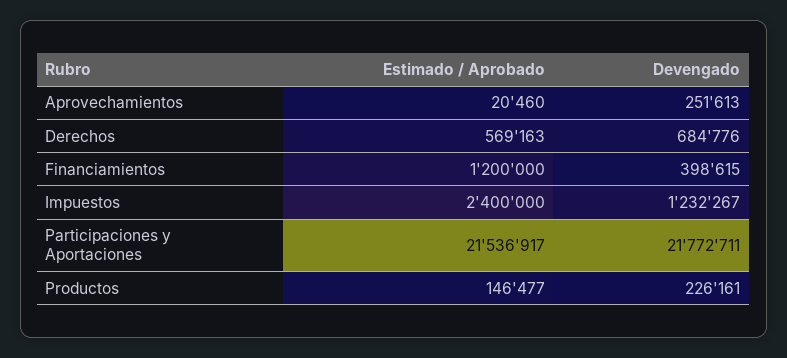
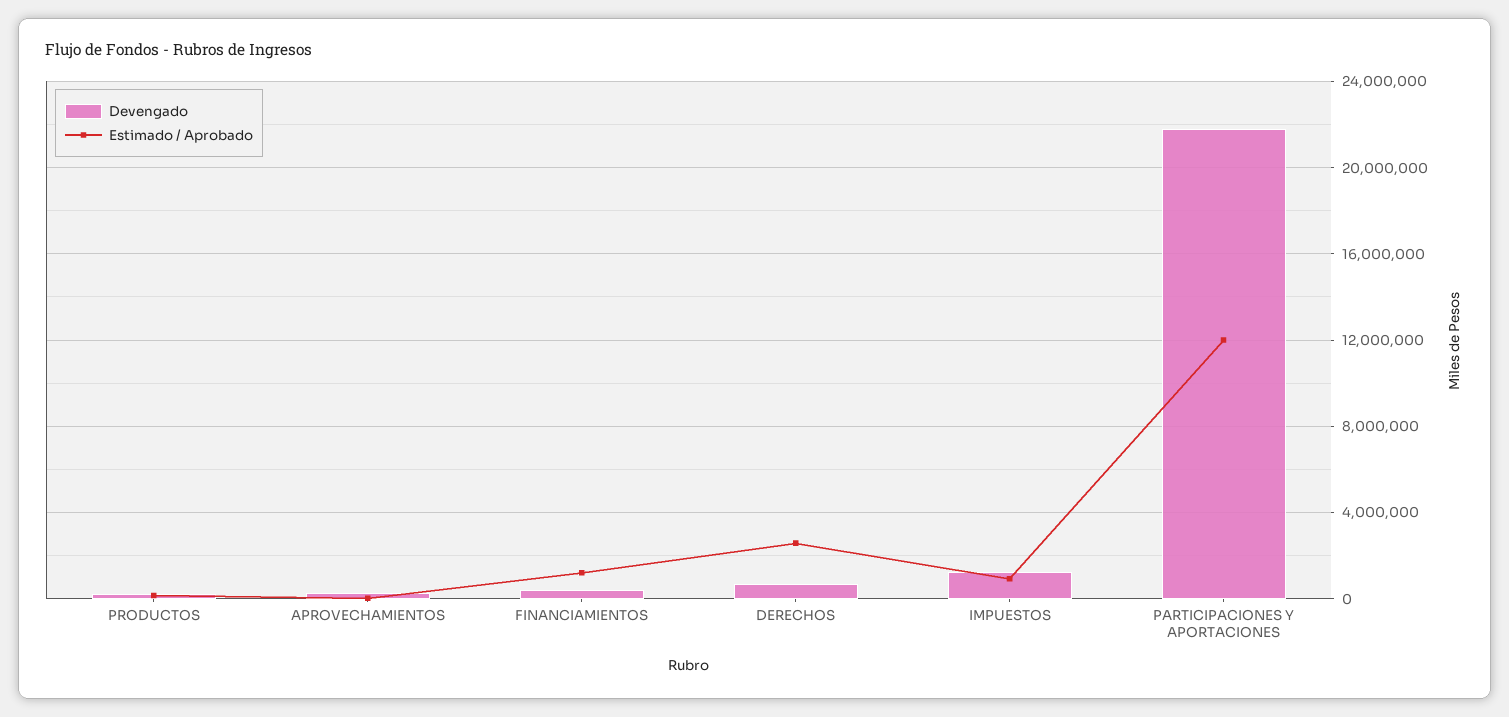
  {
    "Estimado / Aprobado": {
      "Aprovechamientos": 20460,
-     "Derechos": 569163,
+     "Derechos": 2500000,
      "Financiamientos": 1200000,
-     "Impuestos": 2400000,
+     "Impuestos": 1000000,
-     "Participaciones y Aportaciones": 21536917,
+     "Participaciones y Aportaciones": 12000000,
      "Productos": 146477
    },
    "Devengado": {
      "Aprovechamientos": 251613,
      "Derechos": 684776,
      "Financiamientos": 398615,
      "Impuestos": 1232267,
      "Participaciones y Aportaciones": 21772711,
      "Productos": 226161
    }
  }

